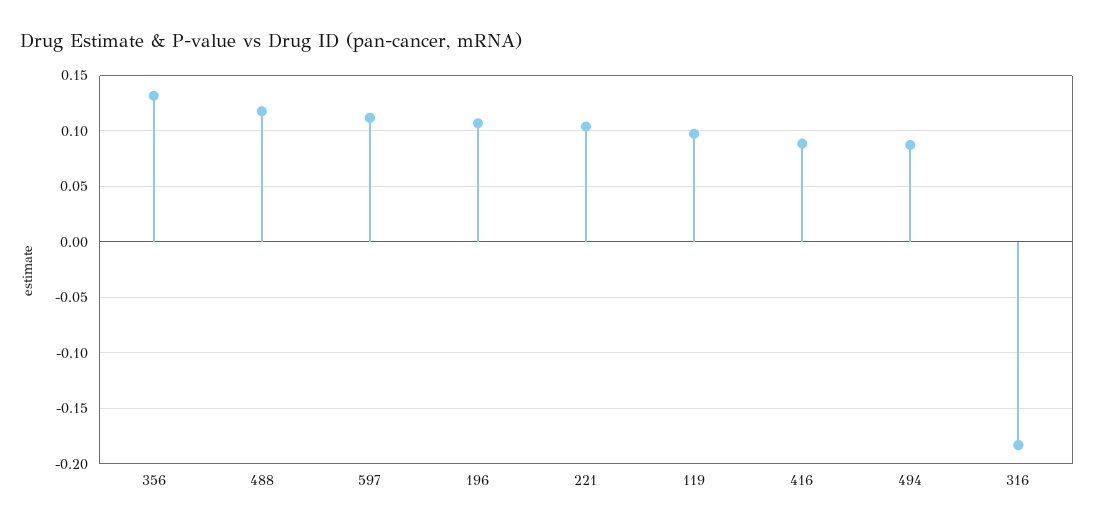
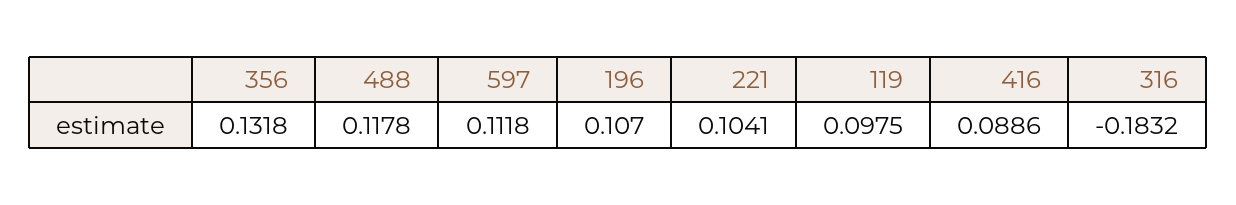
  {
    "356": 0.1318,
    "488": 0.1178,
    "597": 0.1118,
    "196": 0.107,
    "221": 0.1041,
    "119": 0.0975,
    "416": 0.0886,
-   "494": 0.09,
    "316": -0.1832
  }

